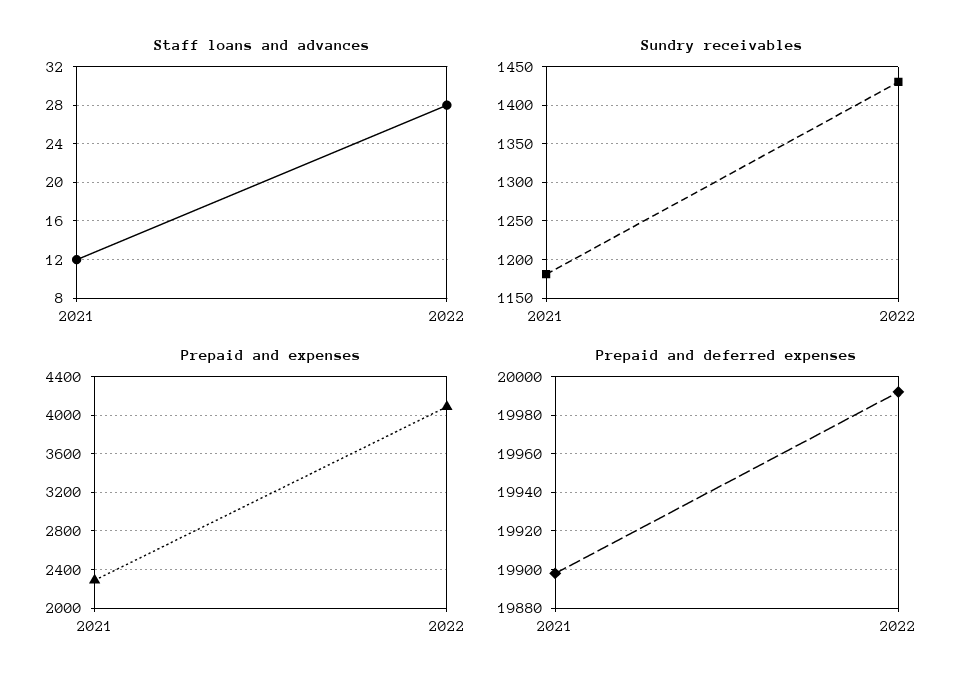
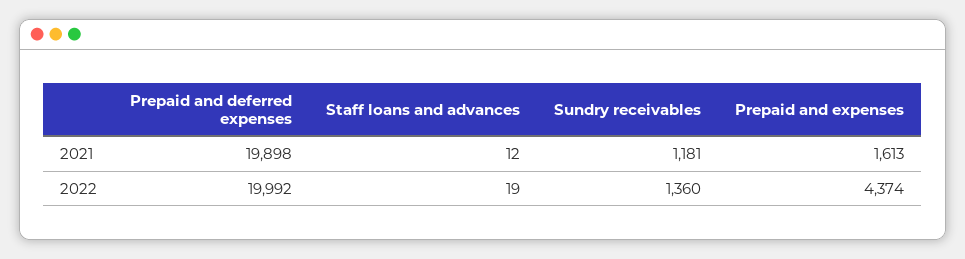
  {
    "Staff loans and advances": {
      "2021": 12,
-     "2022": 28
+     "2022": 19
    },
    "Sundry receivables": {
      "2021": 1181,
-     "2022": 1430
+     "2022": 1360
    },
    "Prepaid and expenses": {
-     "2021": 2300,
+     "2021": 1613,
-     "2022": 4100
+     "2022": 4374
    },
    "Prepaid and deferred expenses": {
      "2021": 19898,
      "2022": 19992
    }
  }

